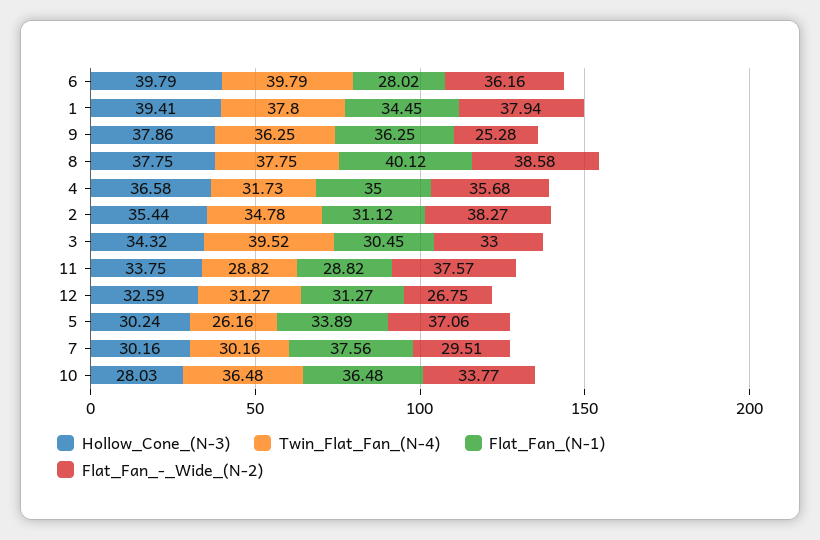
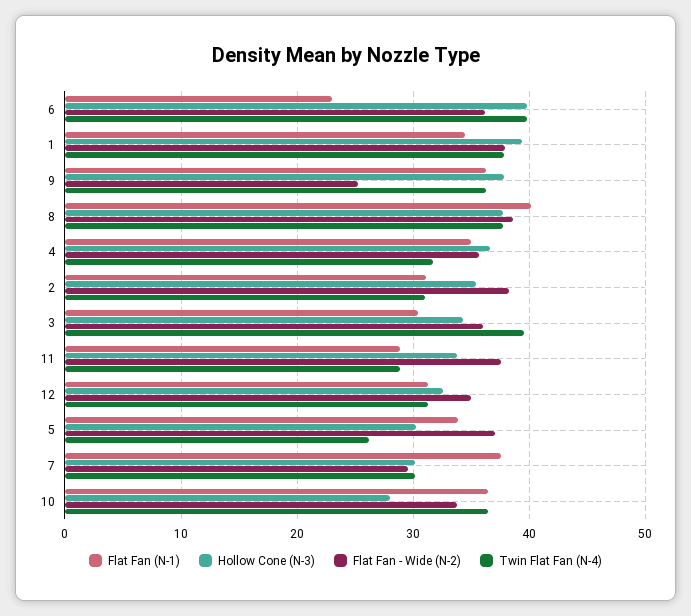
  {
    "Hollow_Cone_(N-3)": {
      "6": 39.79,
      "1": 39.41,
      "9": 37.86,
      "8": 37.75,
      "4": 36.58,
      "2": 35.44,
      "3": 34.32,
      "11": 33.75,
      "12": 32.59,
      "5": 30.24,
      "7": 30.16,
      "10": 28.03
    },
    "Twin_Flat_Fan_(N-4)": {
      "6": 39.79,
      "1": 37.8,
      "9": 36.25,
      "8": 37.75,
      "4": 31.73,
-     "2": 34.78,
+     "2": 31,
      "3": 39.52,
      "11": 28.82,
      "12": 31.27,
      "5": 26.16,
      "7": 30.16,
      "10": 36.48
    },
    "Flat_Fan_(N-1)": {
-     "6": 28.02,
+     "6": 23,
      "1": 34.45,
      "9": 36.25,
      "8": 40.12,
      "4": 35,
      "2": 31.12,
      "3": 30.45,
      "11": 28.82,
      "12": 31.27,
      "5": 33.89,
      "7": 37.56,
      "10": 36.48
    },
    "Flat_Fan_-_Wide_(N-2)": {
      "6": 36.16,
      "1": 37.94,
      "9": 25.28,
      "8": 38.58,
      "4": 35.68,
      "2": 38.27,
-     "3": 33,
+     "3": 36,
      "11": 37.57,
-     "12": 26.75,
+     "12": 35,
      "5": 37.06,
      "7": 29.51,
      "10": 33.77
    }
  }

